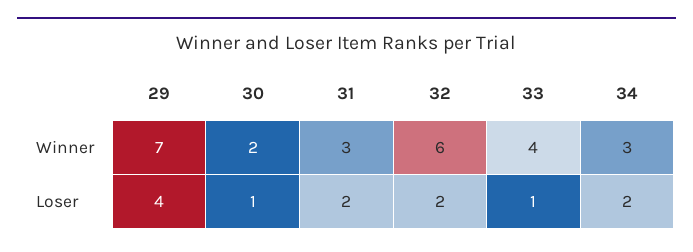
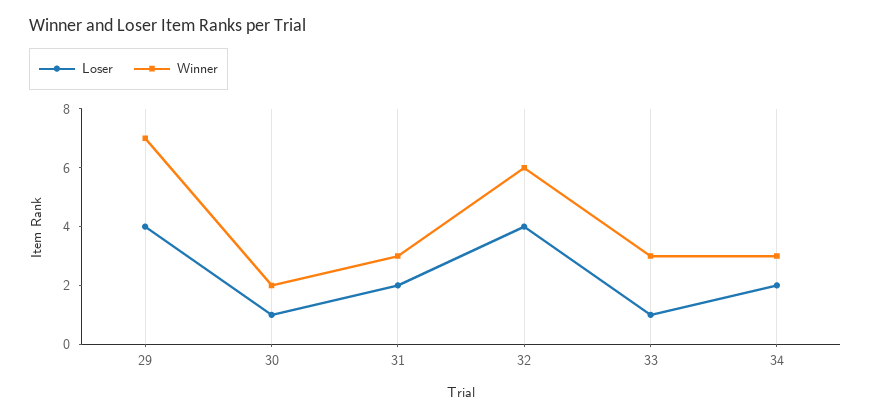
  {
    "Winner": {
      "29": 7,
      "30": 2,
      "31": 3,
      "32": 6,
-     "33": 4,
+     "33": 3,
      "34": 3
    },
    "Loser": {
      "29": 4,
      "30": 1,
      "31": 2,
-     "32": 2,
+     "32": 4,
      "33": 1,
      "34": 2
    }
  }

